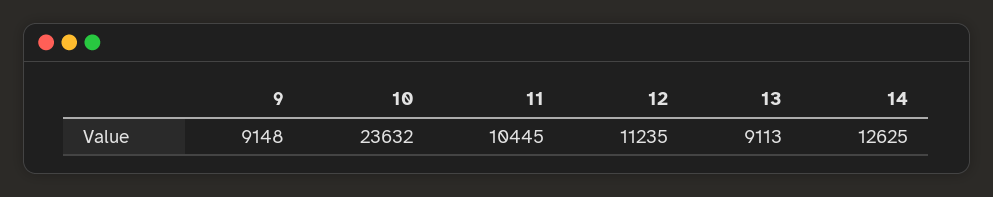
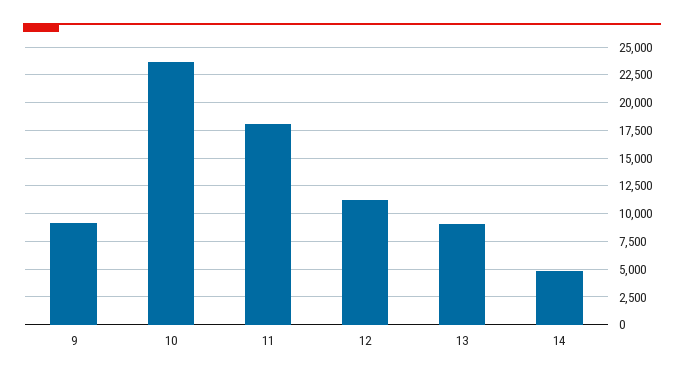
  {
    "9": 9148,
    "10": 23632,
-   "11": 10445,
+   "11": 17500,
    "12": 11235,
    "13": 9113,
-   "14": 12625
+   "14": 5000
  }

